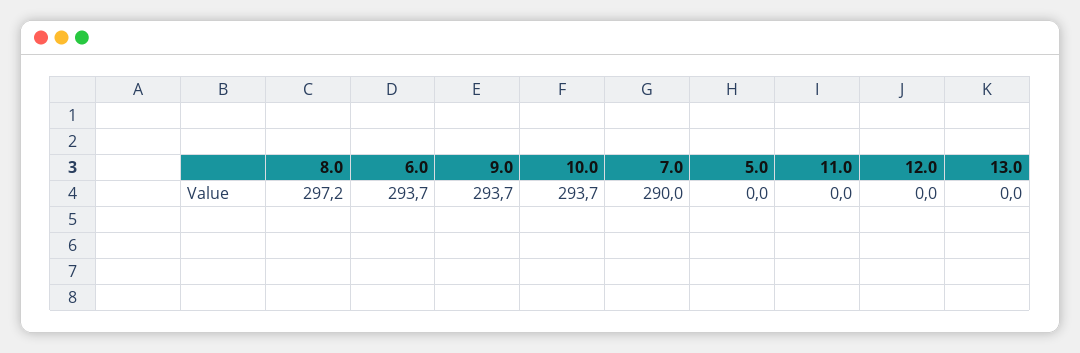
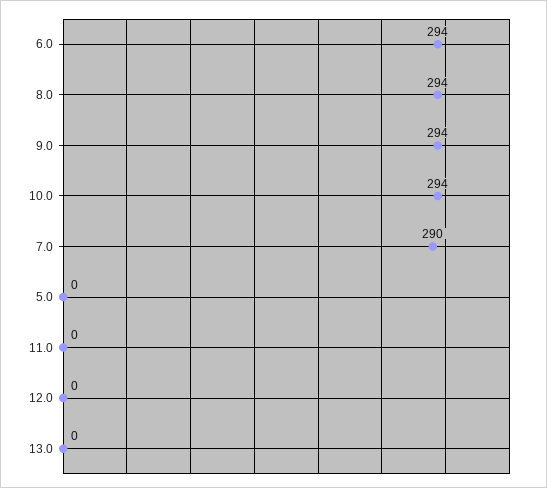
  {
-   "8.0": 297.2,
+   "8.0": 294,
    "6.0": 293.7,
    "9.0": 293.7,
    "10.0": 293.7,
    "7.0": 290,
    "5.0": 0,
    "11.0": 0,
    "12.0": 0,
    "13.0": 0
  }

